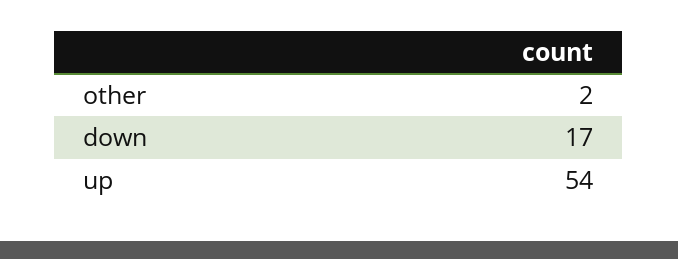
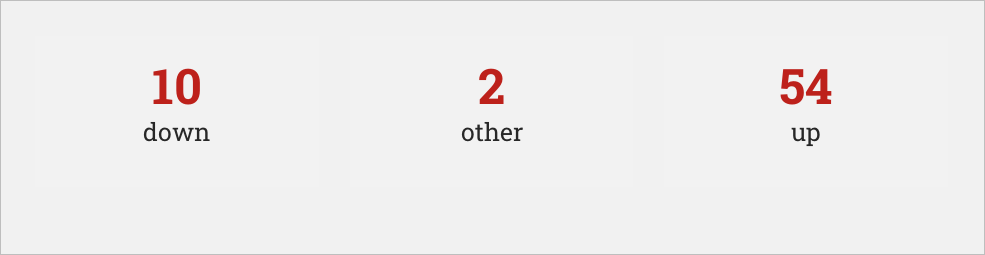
  {
    "other": 2,
-   "down": 17,
+   "down": 10,
    "up": 54
  }

